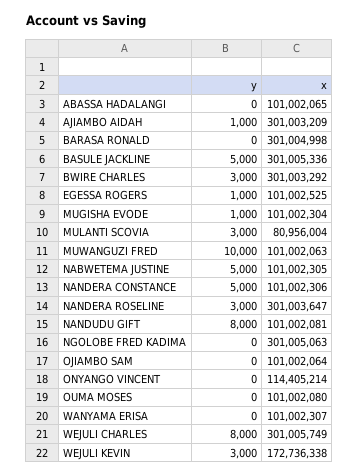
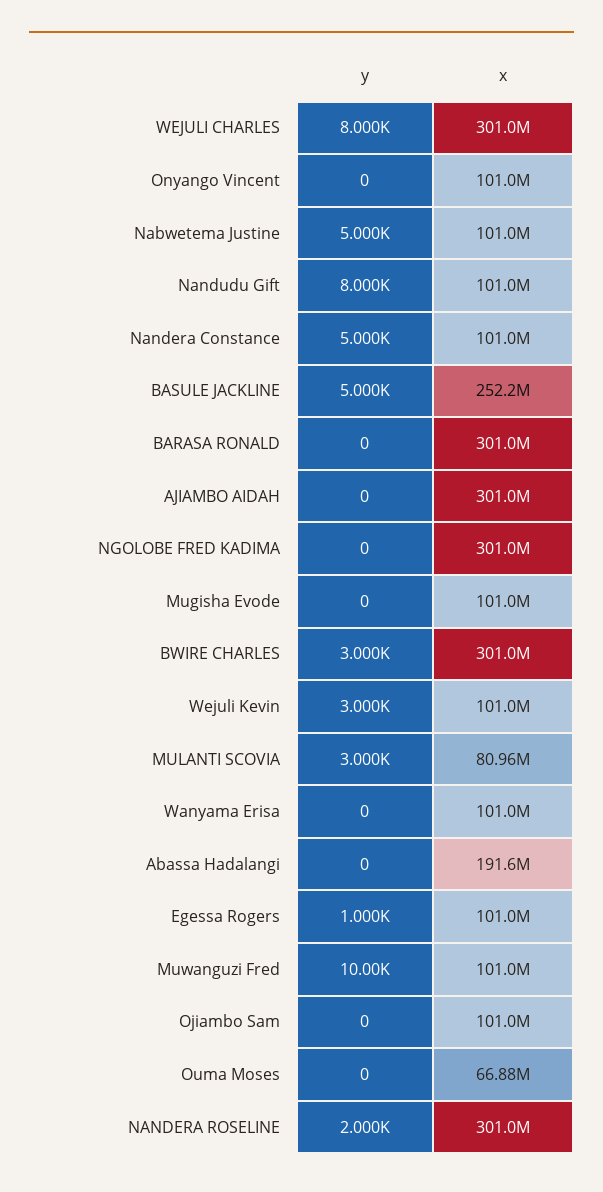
  {
    "y": {
      "ABASSA HADALANGI": 0,
-     "AJIAMBO AIDAH": 1000,
+     "AJIAMBO AIDAH": 0,
      "BARASA RONALD": 0,
      "BASULE JACKLINE": 5000,
      "BWIRE CHARLES": 3000,
      "EGESSA ROGERS": 1000,
-     "MUGISHA EVODE": 1000,
+     "MUGISHA EVODE": 0,
      "MULANTI SCOVIA": 3000,
      "MUWANGUZI FRED": 10000,
      "NABWETEMA JUSTINE": 5000,
      "NANDERA CONSTANCE": 5000,
-     "NANDERA ROSELINE": 3000,
+     "NANDERA ROSELINE": 2000,
      "NANDUDU GIFT": 8000,
      "NGOLOBE FRED KADIMA": 0,
      "OJIAMBO SAM": 0,
      "ONYANGO VINCENT": 0,
      "OUMA MOSES": 0,
      "WANYAMA ERISA": 0,
      "WEJULI CHARLES": 8000,
      "WEJULI KEVIN": 3000
    },
    "x": {
-     "ABASSA HADALANGI": 101002065,
+     "ABASSA HADALANGI": 191600000,
      "AJIAMBO AIDAH": 301003209,
      "BARASA RONALD": 301004998,
-     "BASULE JACKLINE": 301005336,
+     "BASULE JACKLINE": 252200000,
      "BWIRE CHARLES": 301003292,
      "EGESSA ROGERS": 101002525,
      "MUGISHA EVODE": 101002304,
      "MULANTI SCOVIA": 80956004,
      "MUWANGUZI FRED": 101002063,
      "NABWETEMA JUSTINE": 101002305,
      "NANDERA CONSTANCE": 101002306,
      "NANDERA ROSELINE": 301003647,
      "NANDUDU GIFT": 101002081,
      "NGOLOBE FRED KADIMA": 301005063,
      "OJIAMBO SAM": 101002064,
-     "ONYANGO VINCENT": 114405214,
+     "ONYANGO VINCENT": 101000000,
-     "OUMA MOSES": 101002080,
+     "OUMA MOSES": 66880000,
      "WANYAMA ERISA": 101002307,
      "WEJULI CHARLES": 301005749,
-     "WEJULI KEVIN": 172736338
+     "WEJULI KEVIN": 101000000
    }
  }

